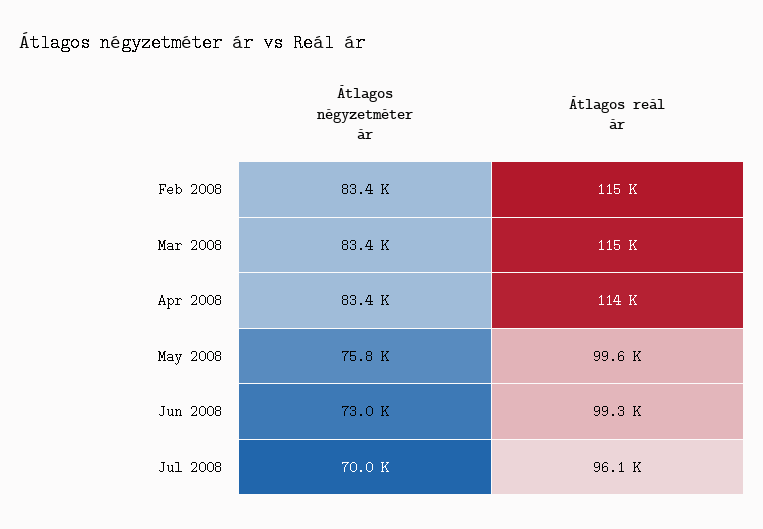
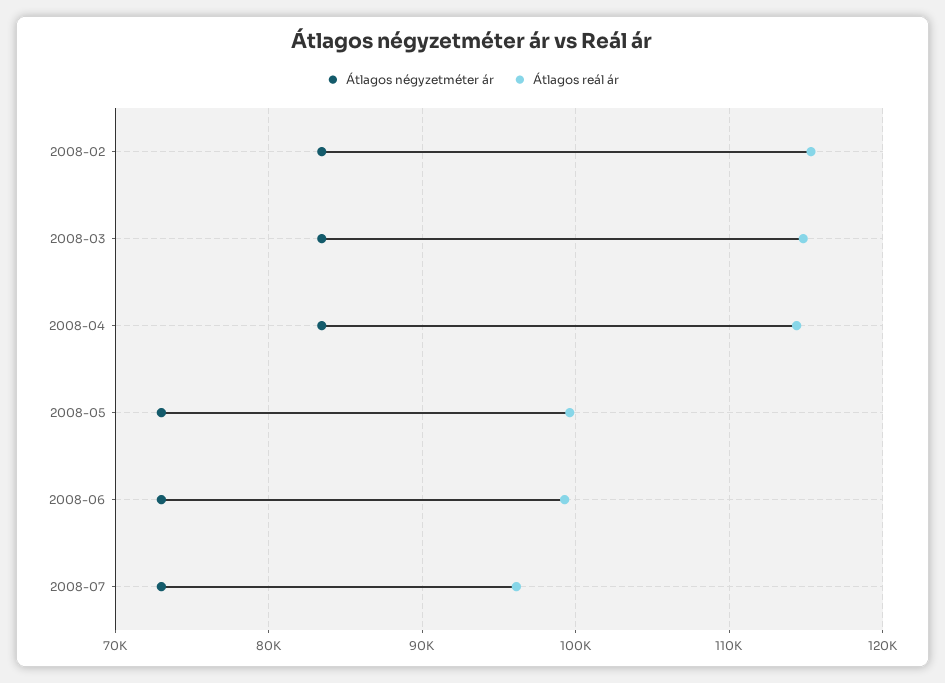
  {
    "Átlagos négyzetméter ár": {
      "Feb 2008": 83400,
      "Mar 2008": 83400,
      "Apr 2008": 83400,
-     "May 2008": 75800,
+     "May 2008": 73000,
      "Jun 2008": 73000,
-     "Jul 2008": 70000
+     "Jul 2008": 73000
    },
    "Átlagos reál ár": {
      "Feb 2008": 115000,
      "Mar 2008": 115000,
      "Apr 2008": 114000,
      "May 2008": 99600,
      "Jun 2008": 99300,
      "Jul 2008": 96100
    }
  }

